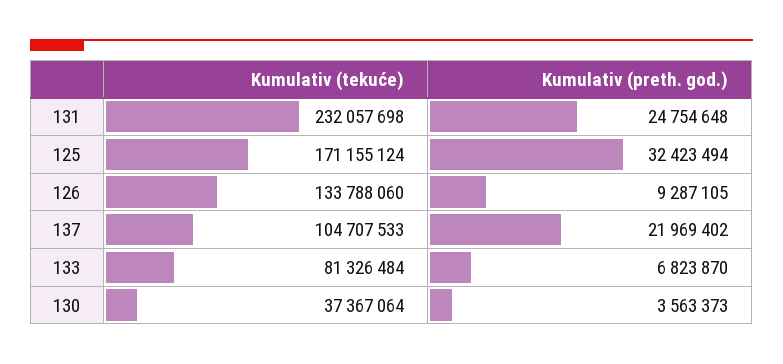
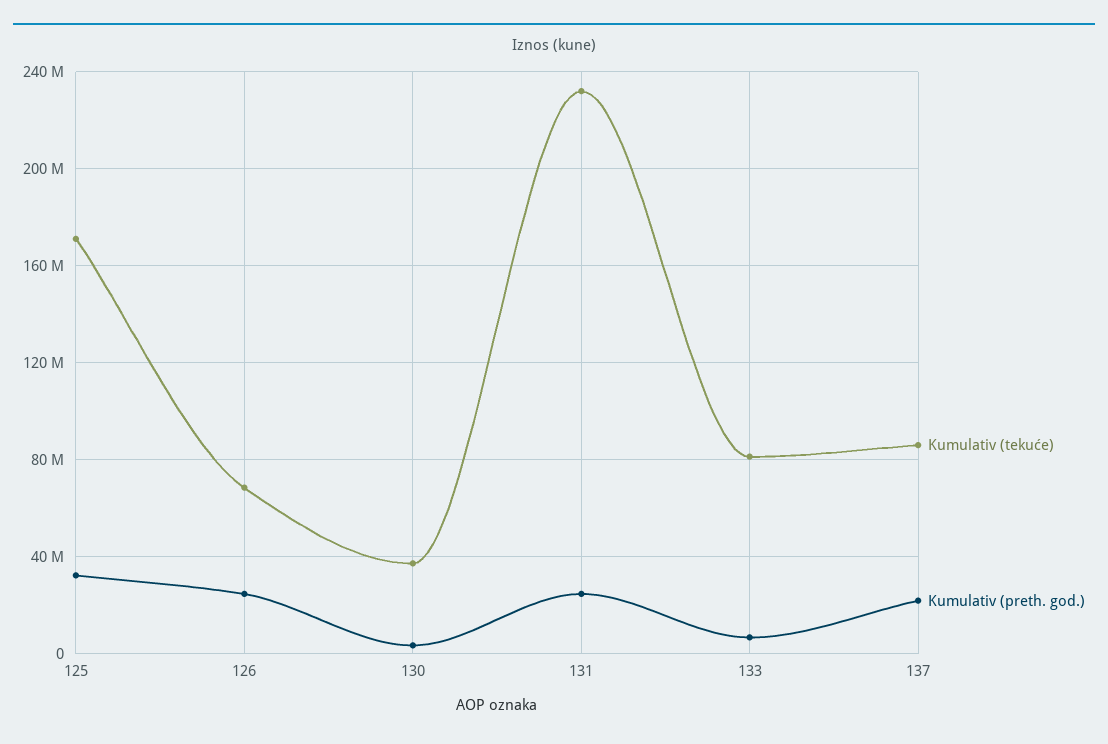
  {
    "Kumulativ (tekuće)": {
      "131": 232057698,
      "125": 171155124,
-     "126": 133788060,
+     "126": 70000000,
-     "137": 104707533,
+     "137": 85000000,
      "133": 81326484,
      "130": 37367064
    },
    "Kumulativ (preth. god.)": {
      "131": 24754648,
      "125": 32423494,
-     "126": 9287105,
+     "126": 25000000,
      "137": 21969402,
      "133": 6823870,
      "130": 3563373
    }
  }

